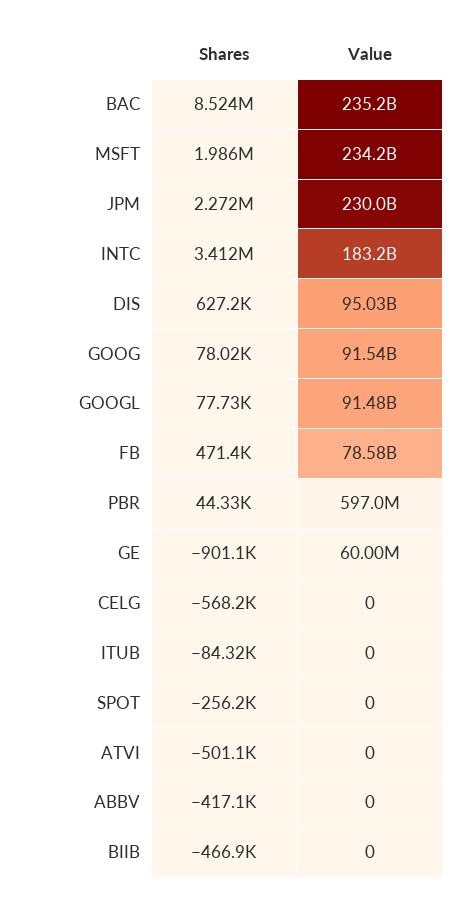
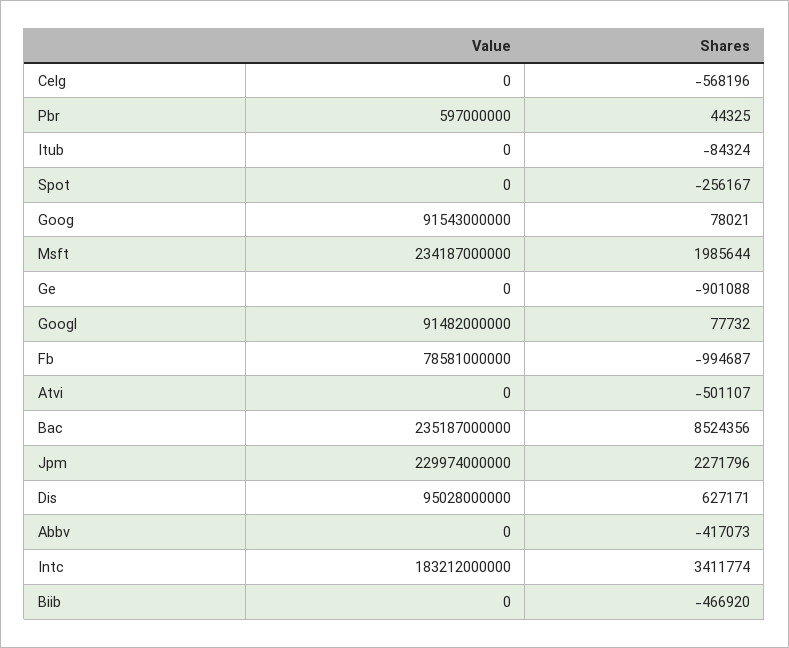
  {
    "Shares": {
      "BAC": 8524356,
      "MSFT": 1985644,
      "JPM": 2271796,
      "INTC": 3411774,
      "DIS": 627171,
      "GOOG": 78021,
      "GOOGL": 77732,
-     "FB": 471400,
+     "FB": -994687,
      "PBR": 44325,
      "GE": -901088,
      "CELG": -568196,
      "ITUB": -84324,
      "SPOT": -256167,
      "ATVI": -501107,
      "ABBV": -417073,
      "BIIB": -466920
    },
    "Value": {
      "BAC": 235187000000,
      "MSFT": 234187000000,
      "JPM": 229974000000,
      "INTC": 183212000000,
      "DIS": 95028000000,
      "GOOG": 91543000000,
      "GOOGL": 91482000000,
      "FB": 78581000000,
      "PBR": 597000000,
-     "GE": 60000000,
+     "GE": 0,
      "CELG": 0,
      "ITUB": 0,
      "SPOT": 0,
      "ATVI": 0,
      "ABBV": 0,
      "BIIB": 0
    }
  }

